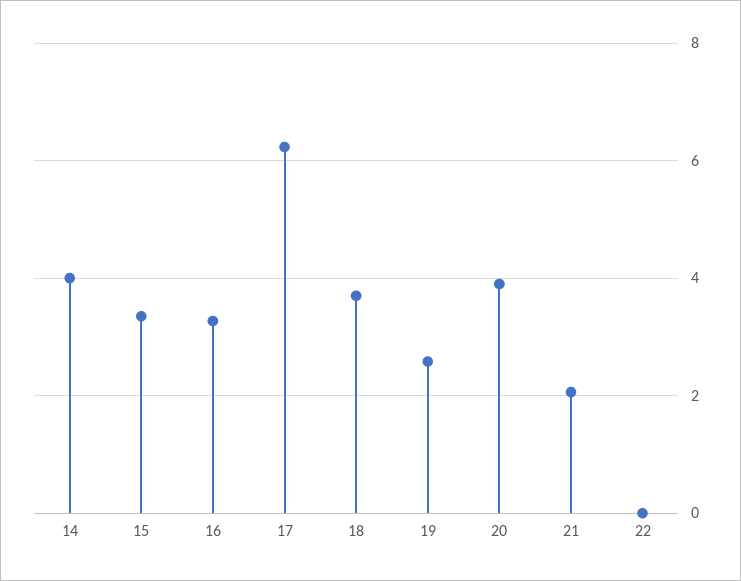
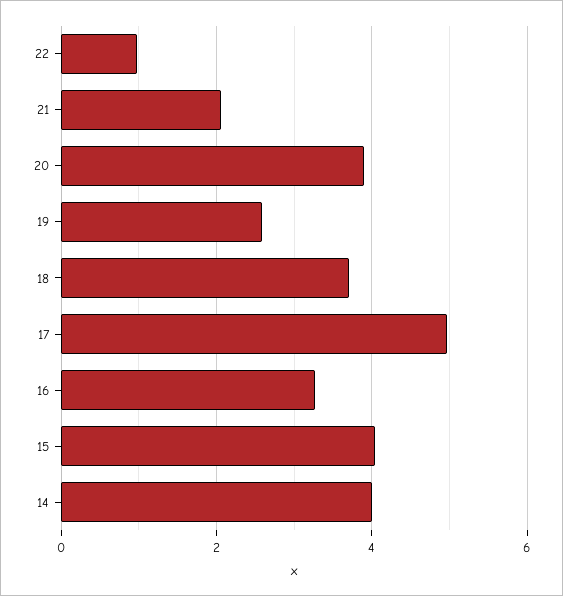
  {
    "14": 4,
-   "15": 3.4,
+   "15": 4,
    "16": 3.2,
-   "17": 6.2,
+   "17": 5,
    "18": 3.8,
    "19": 2.6,
    "20": 4,
    "21": 2,
-   "22": 0
+   "22": 1
  }

